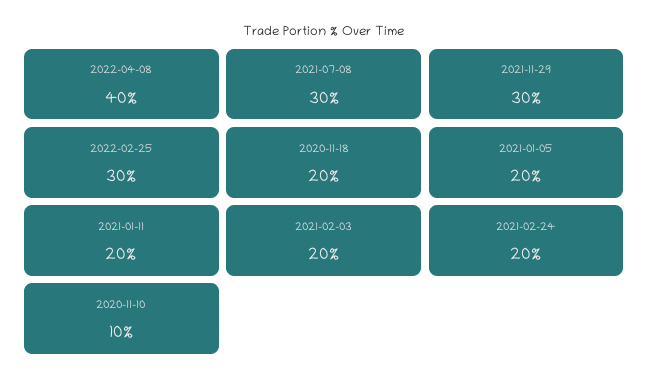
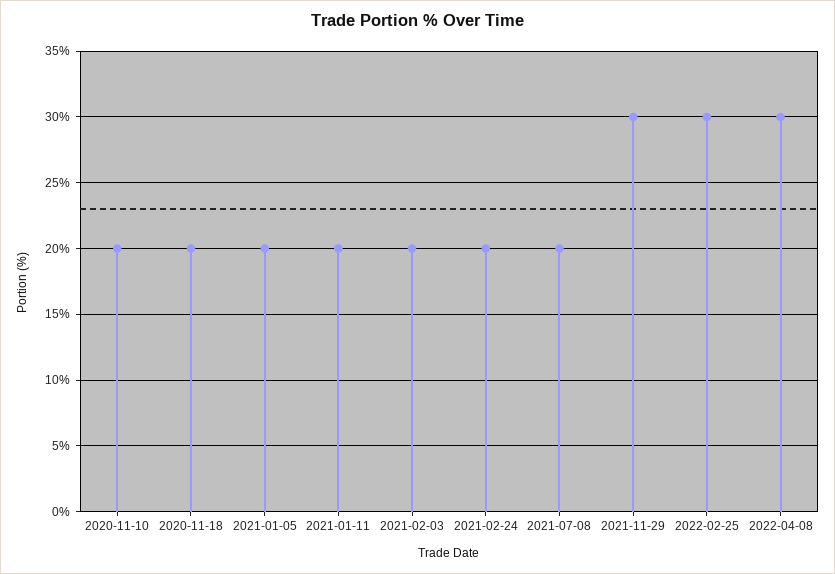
  {
-   "2022-04-08": 40,
+   "2022-04-08": 30,
-   "2021-07-08": 30,
+   "2021-07-08": 20,
    "2021-11-29": 30,
    "2022-02-25": 30,
    "2020-11-18": 20,
    "2021-01-05": 20,
    "2021-01-11": 20,
    "2021-02-03": 20,
    "2021-02-24": 20,
-   "2020-11-10": 10
+   "2020-11-10": 20
  }

